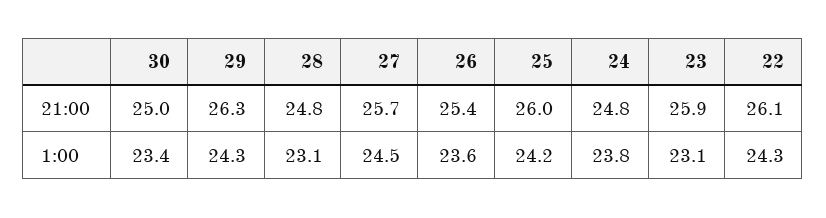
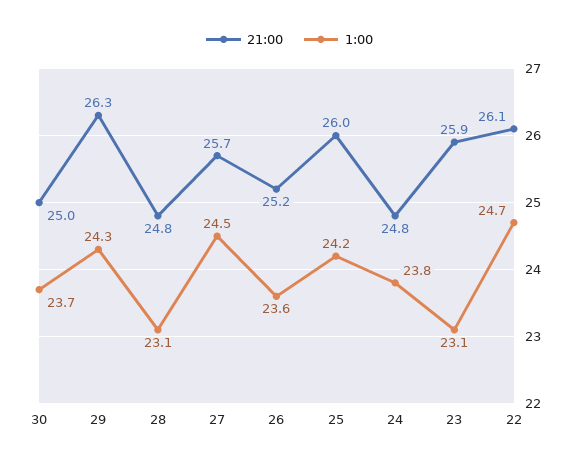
  {
    "21:00": {
      "30": 25,
      "29": 26.3,
      "28": 24.8,
      "27": 25.7,
-     "26": 25.4,
+     "26": 25.2,
      "25": 26,
      "24": 24.8,
      "23": 25.9,
      "22": 26.1
    },
    "1:00": {
-     "30": 23.4,
+     "30": 23.7,
      "29": 24.3,
      "28": 23.1,
      "27": 24.5,
      "26": 23.6,
      "25": 24.2,
      "24": 23.8,
      "23": 23.1,
-     "22": 24.3
+     "22": 24.7
    }
  }

